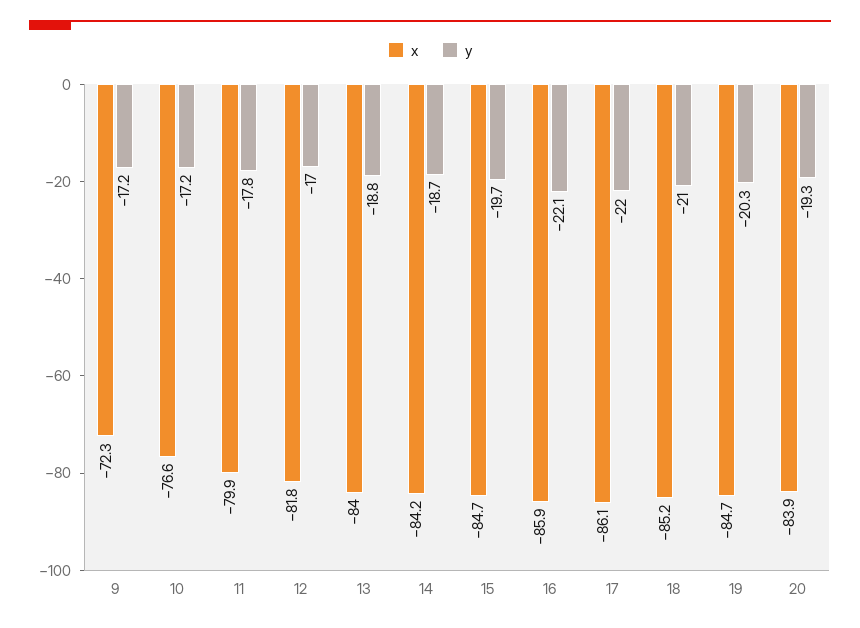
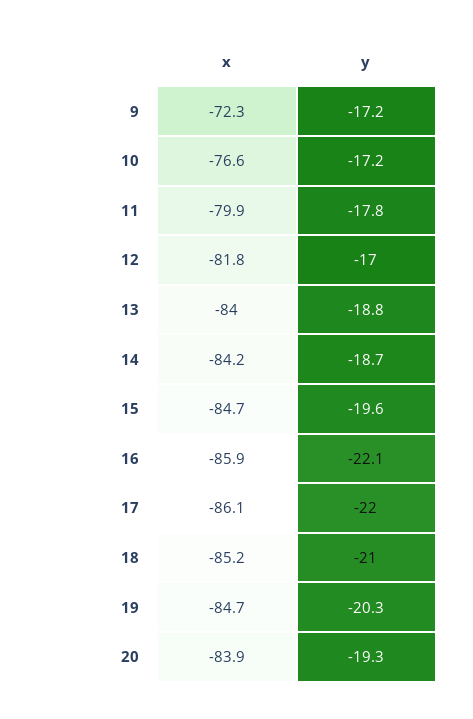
  {
    "x": {
      "9": -72.3,
      "10": -76.6,
      "11": -79.9,
      "12": -81.8,
      "13": -84,
      "14": -84.2,
      "15": -84.7,
      "16": -85.9,
      "17": -86.1,
      "18": -85.2,
      "19": -84.7,
      "20": -83.9
    },
    "y": {
      "9": -17.2,
      "10": -17.2,
      "11": -17.8,
      "12": -17,
      "13": -18.8,
      "14": -18.7,
-     "15": -19.7,
+     "15": -19.6,
      "16": -22.1,
      "17": -22,
      "18": -21,
      "19": -20.3,
      "20": -19.3
    }
  }

